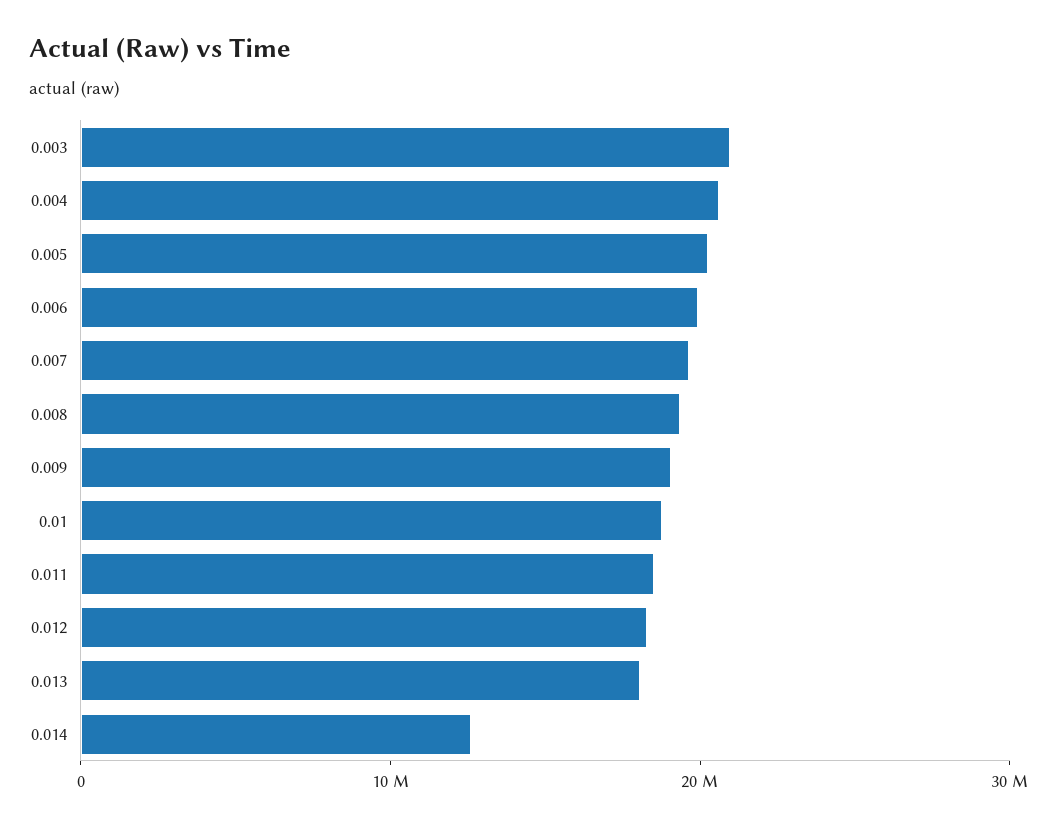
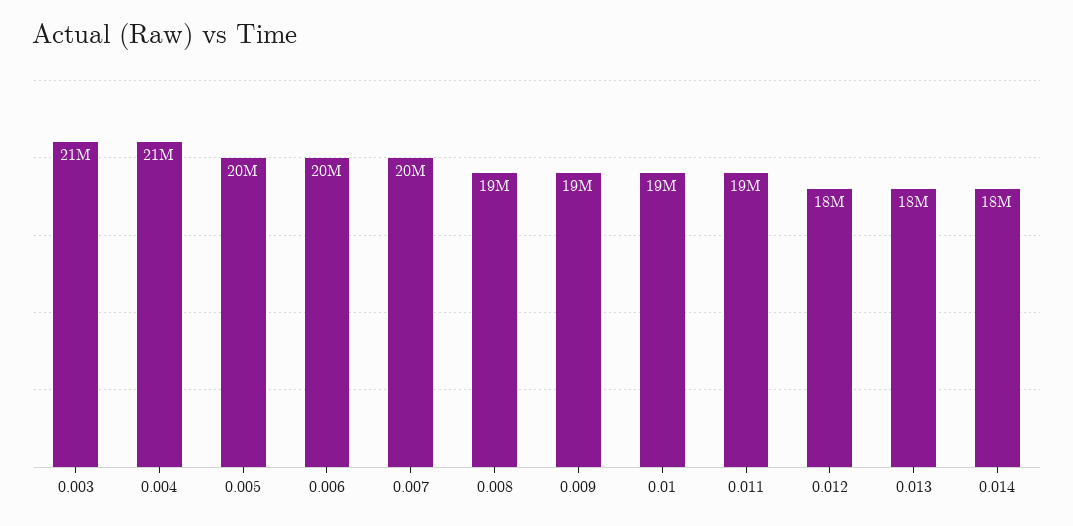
  {
    "0.003": 21000000,
    "0.004": 21000000,
    "0.005": 20000000,
    "0.006": 20000000,
    "0.007": 20000000,
    "0.008": 19000000,
    "0.009": 19000000,
    "0.01": 19000000,
    "0.011": 19000000,
    "0.012": 18000000,
    "0.013": 18000000,
-   "0.014": 12000000
+   "0.014": 18000000
  }

